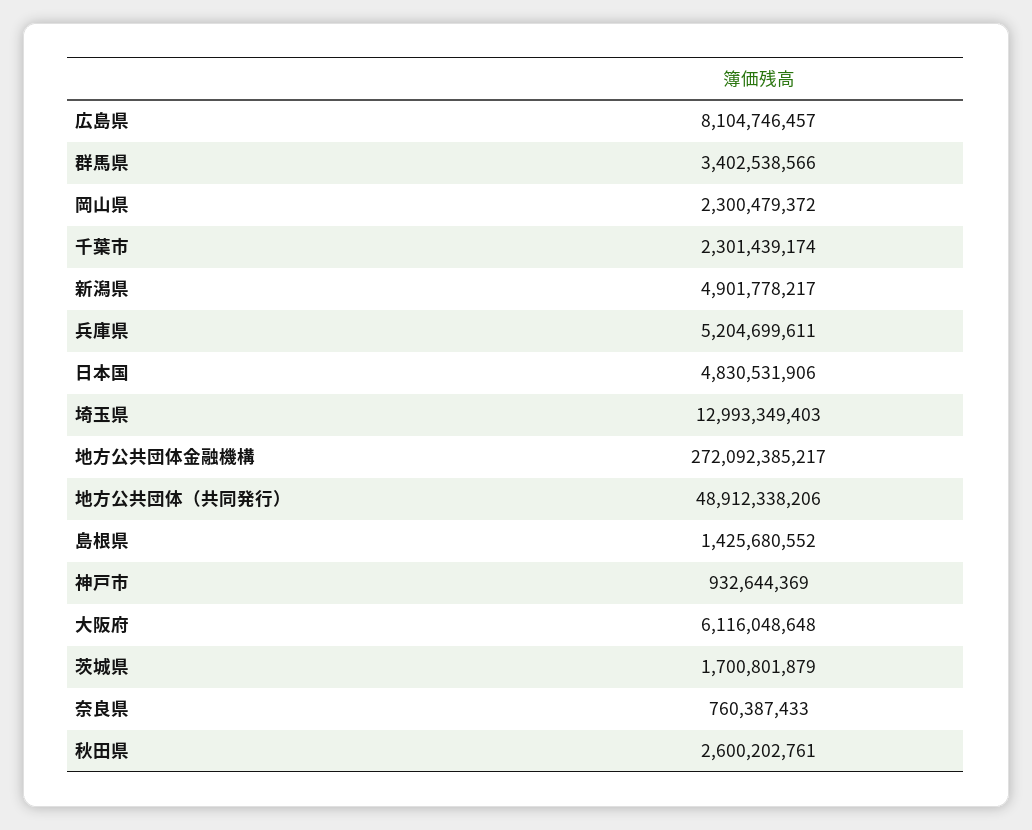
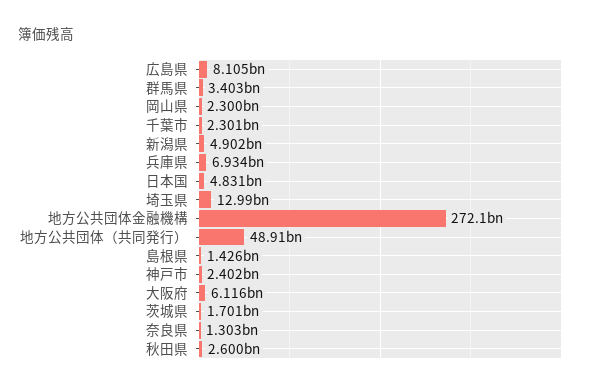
  {
    "広島県": 8104746457,
    "群馬県": 3402538566,
    "岡山県": 2300479372,
    "千葉市": 2301439174,
    "新潟県": 4901778217,
-   "兵庫県": 5204699611,
+   "兵庫県": 6934000000,
    "日本国": 4830531906,
    "埼玉県": 12993349403,
    "地方公共団体金融機構": 272092385217,
    "地方公共団体（共同発行）": 48912338206,
    "島根県": 1425680552,
-   "神戸市": 932644369,
+   "神戸市": 2402000000,
    "大阪府": 6116048648,
    "茨城県": 1700801879,
-   "奈良県": 760387433,
+   "奈良県": 1303000000,
    "秋田県": 2600202761
  }

